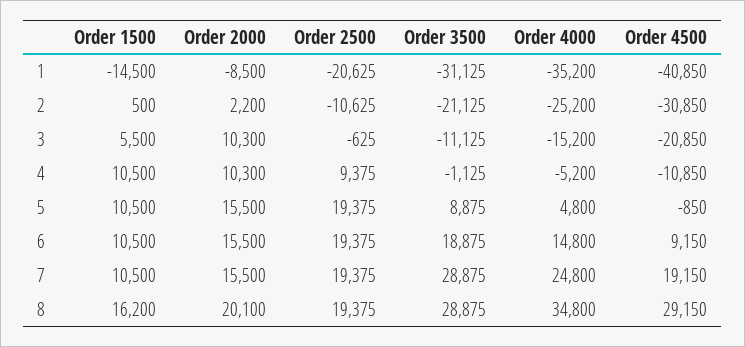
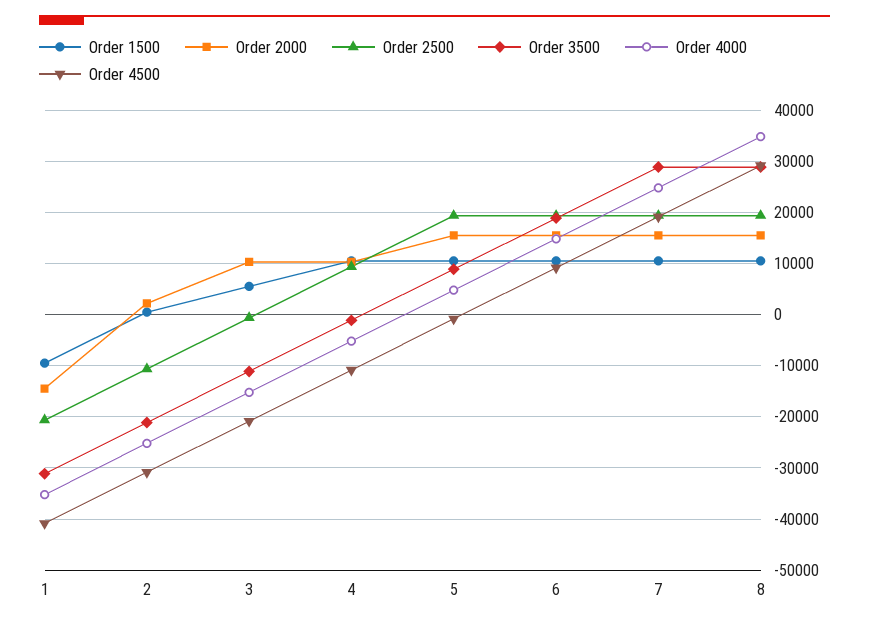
  {
    "Order 1500": {
-     "1": -14500,
+     "1": -10000,
      "2": 500,
      "3": 5500,
      "4": 10500,
      "5": 10500,
      "6": 10500,
      "7": 10500,
-     "8": 16200
+     "8": 10000
    },
    "Order 2000": {
-     "1": -8500,
+     "1": -14000,
      "2": 2200,
      "3": 10300,
      "4": 10300,
      "5": 15500,
      "6": 15500,
      "7": 15500,
-     "8": 20100
+     "8": 16000
    },
    "Order 2500": {
      "1": -20625,
      "2": -10625,
      "3": -625,
      "4": 9375,
      "5": 19375,
      "6": 19375,
      "7": 19375,
      "8": 19375
    },
    "Order 3500": {
      "1": -31125,
      "2": -21125,
      "3": -11125,
      "4": -1125,
      "5": 8875,
      "6": 18875,
      "7": 28875,
      "8": 28875
    },
    "Order 4000": {
      "1": -35200,
      "2": -25200,
      "3": -15200,
      "4": -5200,
      "5": 4800,
      "6": 14800,
      "7": 24800,
      "8": 34800
    },
    "Order 4500": {
      "1": -40850,
      "2": -30850,
      "3": -20850,
      "4": -10850,
      "5": -850,
      "6": 9150,
      "7": 19150,
      "8": 29150
    }
  }

